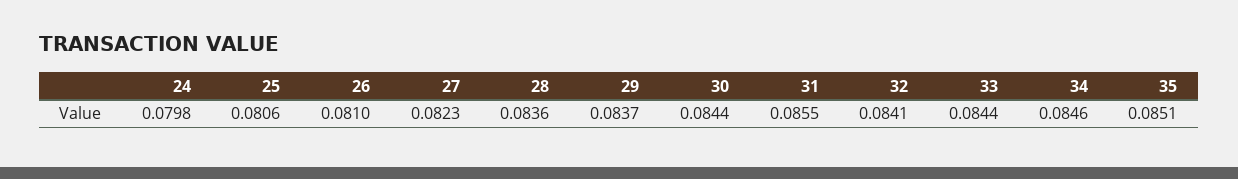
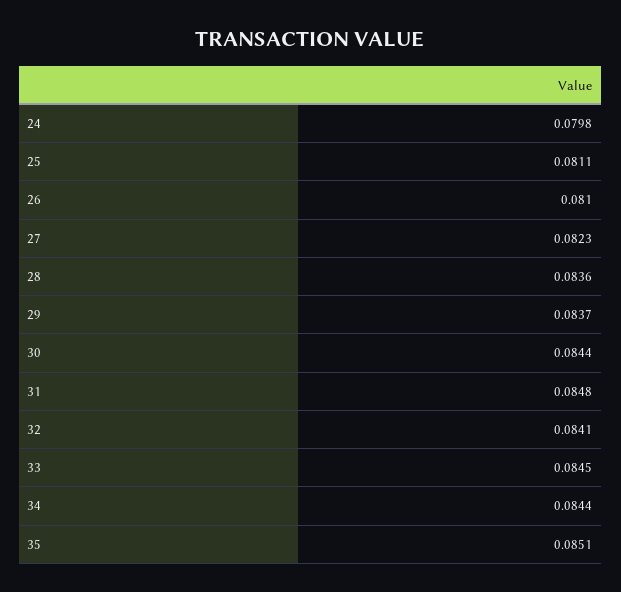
  {
    "24": 0.0798,
-   "25": 0.0806,
+   "25": 0.0811,
    "26": 0.081,
    "27": 0.0823,
    "28": 0.0836,
    "29": 0.0837,
    "30": 0.0844,
-   "31": 0.0855,
+   "31": 0.0848,
    "32": 0.0841,
-   "33": 0.0844,
+   "33": 0.0845,
-   "34": 0.0846,
+   "34": 0.0844,
    "35": 0.0851
  }

